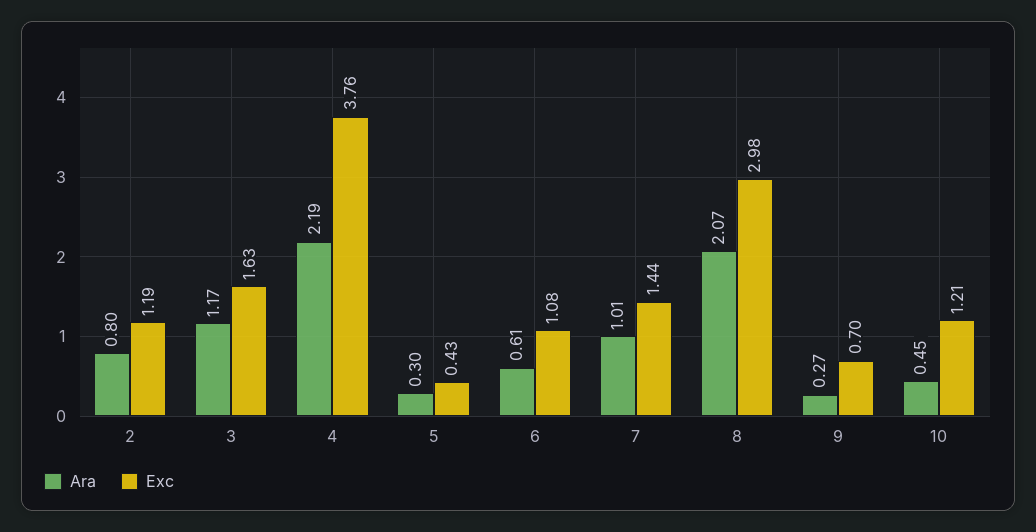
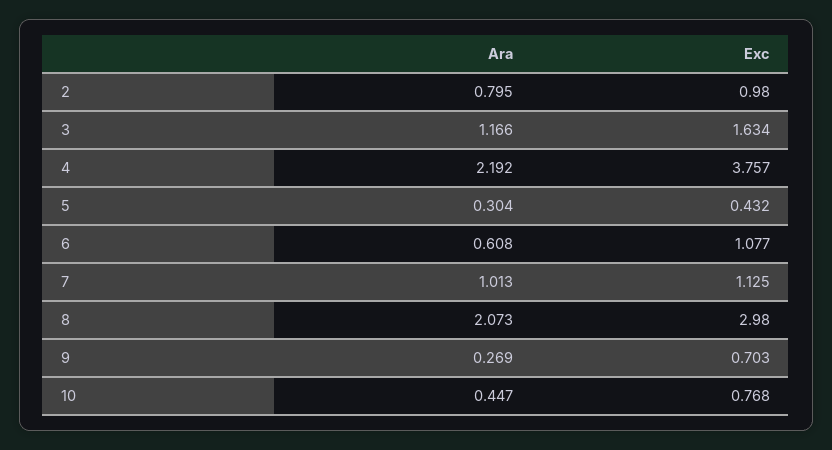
  {
    "Ara": {
      "2": 0.795,
      "3": 1.166,
      "4": 2.192,
      "5": 0.304,
      "6": 0.608,
      "7": 1.013,
      "8": 2.073,
      "9": 0.269,
      "10": 0.447
    },
    "Exc": {
-     "2": 1.19,
+     "2": 0.98,
      "3": 1.634,
      "4": 3.757,
      "5": 0.432,
      "6": 1.077,
-     "7": 1.44,
+     "7": 1.125,
      "8": 2.98,
      "9": 0.703,
-     "10": 1.21
+     "10": 0.768
    }
  }

